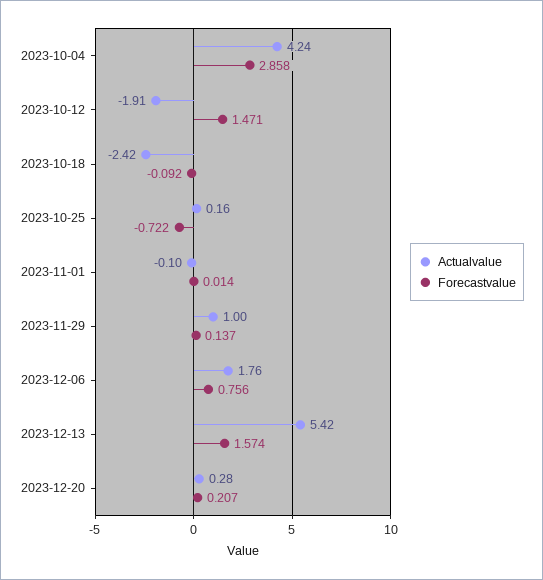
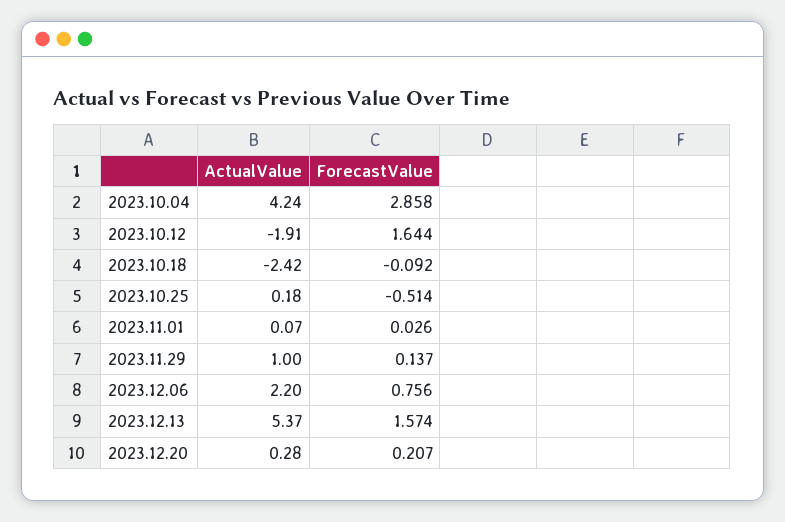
  {
    "Actualvalue": {
      "2023-10-04": 4.24,
      "2023-10-12": -1.91,
      "2023-10-18": -2.42,
-     "2023-10-25": 0.16,
+     "2023-10-25": 0.18,
-     "2023-11-01": -0.1,
+     "2023-11-01": 0.07,
      "2023-11-29": 1,
-     "2023-12-06": 1.76,
+     "2023-12-06": 2.2,
-     "2023-12-13": 5.42,
+     "2023-12-13": 5.37,
      "2023-12-20": 0.28
    },
    "Forecastvalue": {
      "2023-10-04": 2.858,
-     "2023-10-12": 1.471,
+     "2023-10-12": 1.644,
      "2023-10-18": -0.092,
-     "2023-10-25": -0.722,
+     "2023-10-25": -0.514,
-     "2023-11-01": 0.014,
+     "2023-11-01": 0.026,
      "2023-11-29": 0.137,
      "2023-12-06": 0.756,
      "2023-12-13": 1.574,
      "2023-12-20": 0.207
    }
  }

